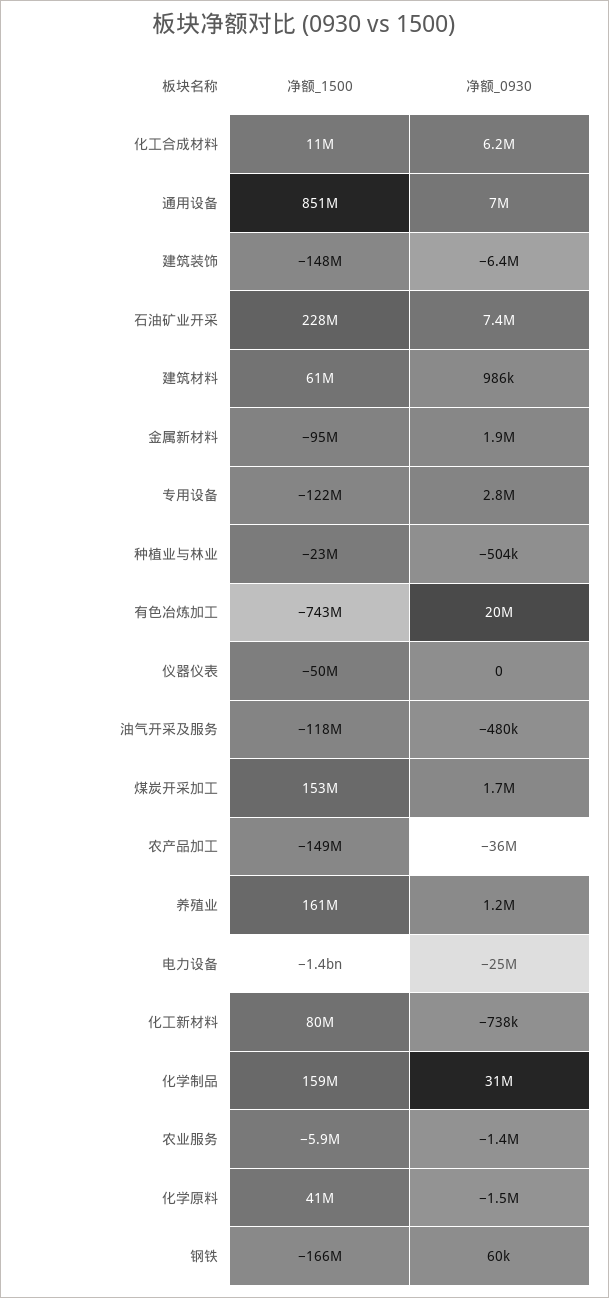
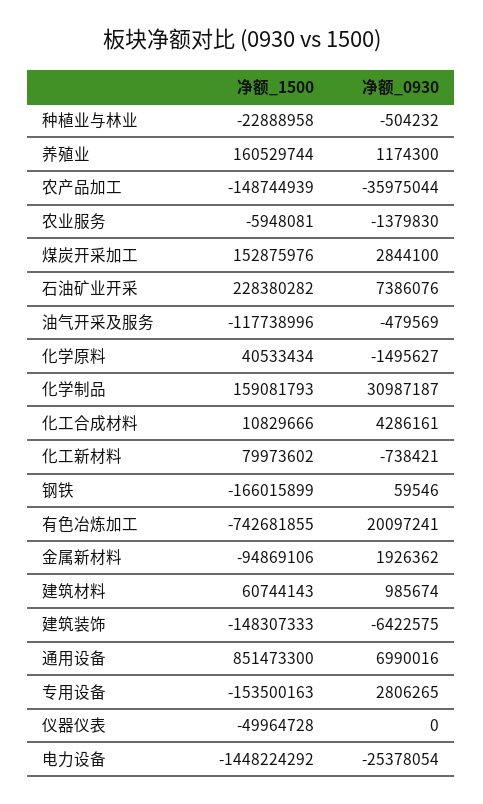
  {
    "净额_1500": {
      "化工合成材料": 10829666,
      "通用设备": 851473300,
      "建筑装饰": -148307333,
      "石油矿业开采": 228380282,
      "建筑材料": 60744143,
      "金属新材料": -94869106,
-     "专用设备": -122000000,
+     "专用设备": -153500163,
      "种植业与林业": -22888958,
      "有色冶炼加工": -742681855,
      "仪器仪表": -49964728,
      "油气开采及服务": -117738996,
      "煤炭开采加工": 152875976,
      "农产品加工": -148744939,
      "养殖业": 160529744,
      "电力设备": -1448224292,
      "化工新材料": 79973602,
      "化学制品": 159081793,
      "农业服务": -5948081,
      "化学原料": 40533434,
      "钢铁": -166015899
    },
    "净额_0930": {
-     "化工合成材料": 6200000,
+     "化工合成材料": 4286161,
      "通用设备": 6990016,
      "建筑装饰": -6422575,
      "石油矿业开采": 7386076,
      "建筑材料": 985674,
      "金属新材料": 1926362,
      "专用设备": 2806265,
      "种植业与林业": -504232,
      "有色冶炼加工": 20097241,
      "仪器仪表": 0,
      "油气开采及服务": -479569,
-     "煤炭开采加工": 1700000,
+     "煤炭开采加工": 2844100,
      "农产品加工": -35975044,
      "养殖业": 1174300,
      "电力设备": -25378054,
      "化工新材料": -738421,
      "化学制品": 30987187,
      "农业服务": -1379830,
      "化学原料": -1495627,
      "钢铁": 59546
    }
  }

